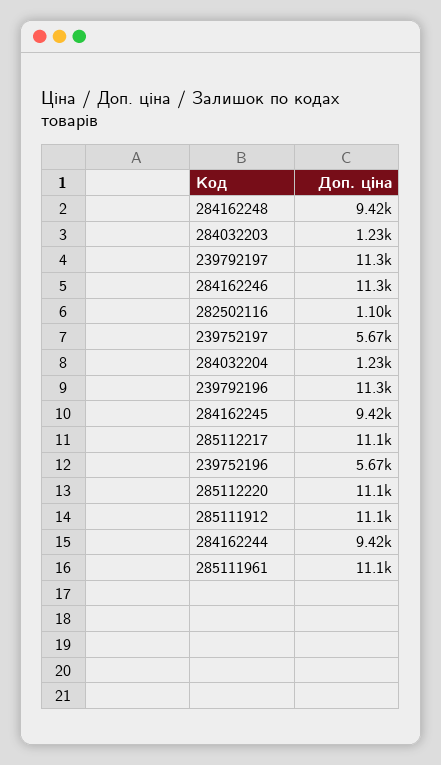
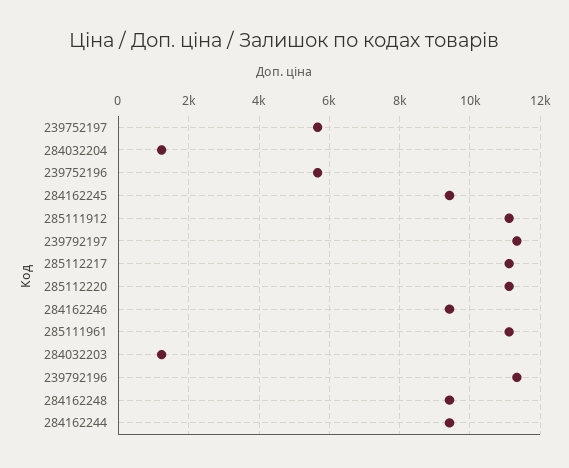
  {
    "284162248": 9420,
    "284032203": 1230,
    "239792197": 11300,
-   "284162246": 11300,
+   "284162246": 9400,
-   "282502116": 1100,
    "239752197": 5670,
    "284032204": 1230,
    "239792196": 11300,
    "284162245": 9420,
    "285112217": 11100,
    "239752196": 5670,
    "285112220": 11100,
    "285111912": 11100,
    "284162244": 9420,
    "285111961": 11100
  }

